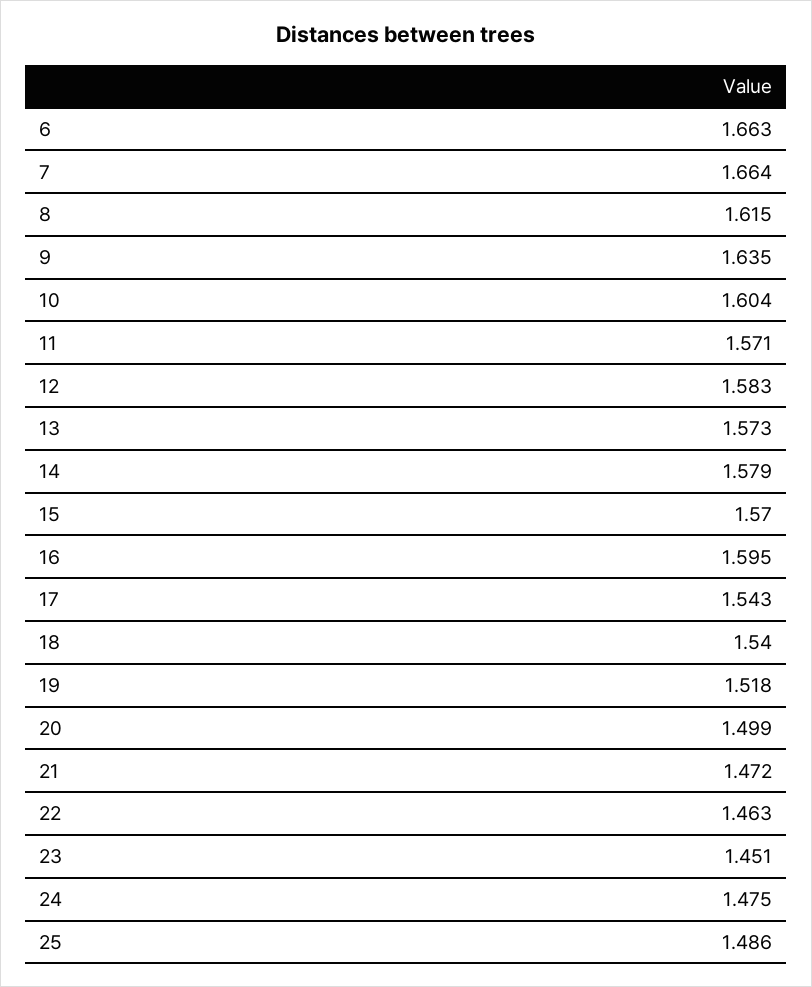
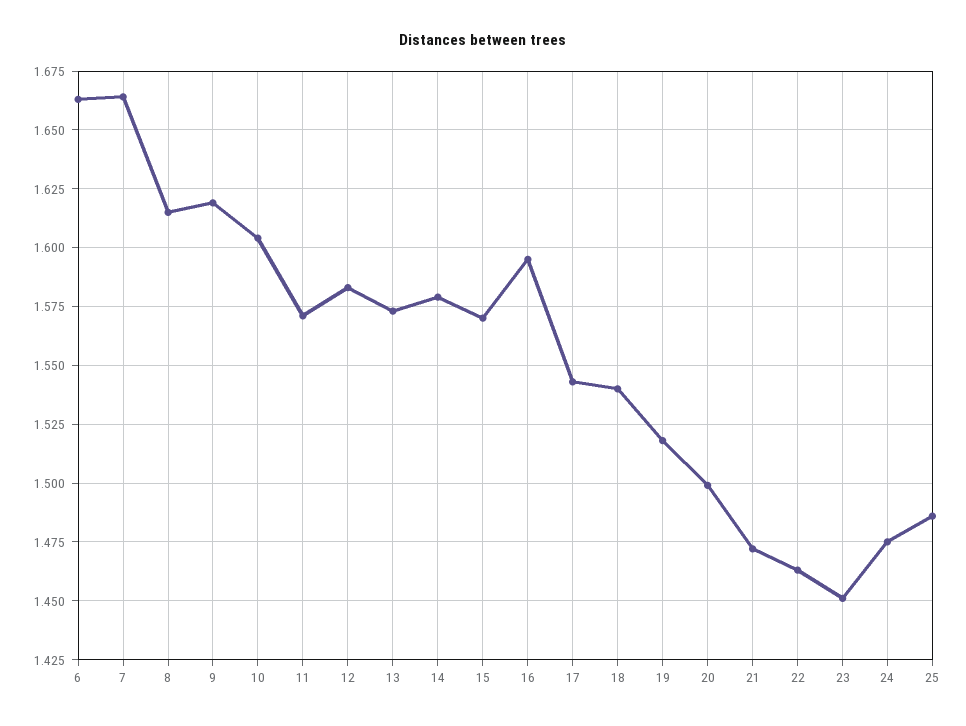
  {
    "6": 1.663,
    "7": 1.664,
    "8": 1.615,
-   "9": 1.635,
+   "9": 1.62,
    "10": 1.604,
    "11": 1.571,
    "12": 1.583,
    "13": 1.573,
    "14": 1.579,
    "15": 1.57,
    "16": 1.595,
    "17": 1.543,
    "18": 1.54,
    "19": 1.518,
    "20": 1.499,
    "21": 1.472,
    "22": 1.463,
    "23": 1.451,
    "24": 1.475,
    "25": 1.486
  }

